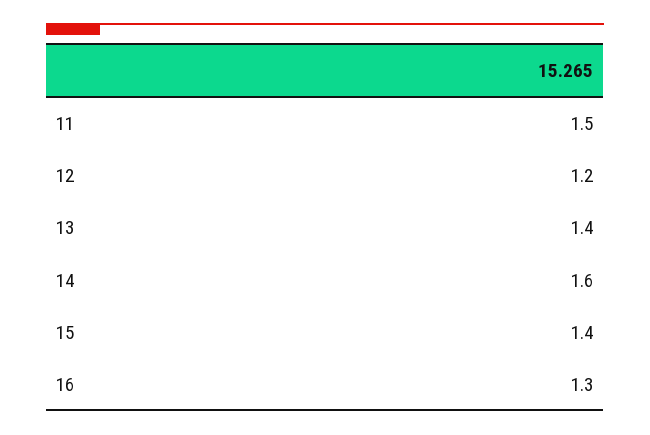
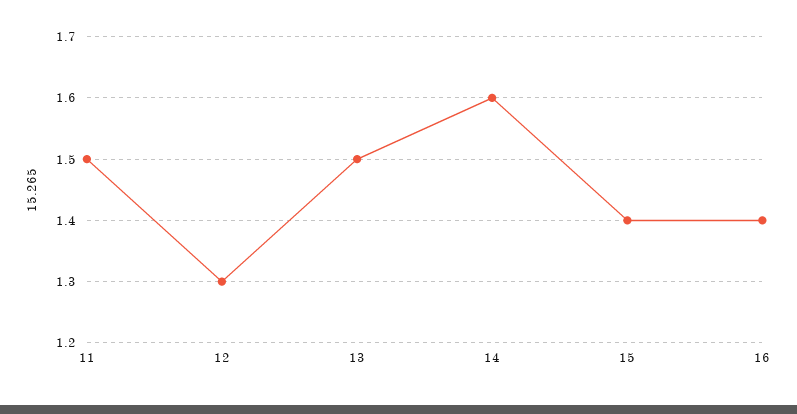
  {
    "11": 1.5,
-   "12": 1.2,
+   "12": 1.3,
-   "13": 1.4,
+   "13": 1.5,
    "14": 1.6,
    "15": 1.4,
-   "16": 1.3
+   "16": 1.4
  }

